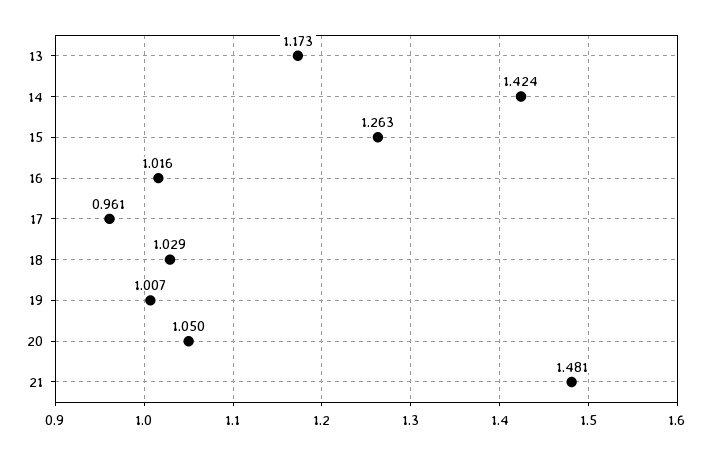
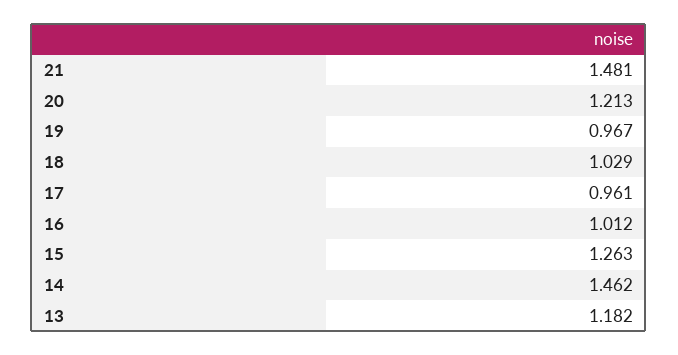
  {
-   "13": 1.173,
+   "13": 1.182,
-   "14": 1.424,
+   "14": 1.462,
    "15": 1.263,
-   "16": 1.016,
+   "16": 1.012,
    "17": 0.961,
    "18": 1.029,
-   "19": 1.007,
+   "19": 0.967,
-   "20": 1.05,
+   "20": 1.213,
    "21": 1.481
  }

